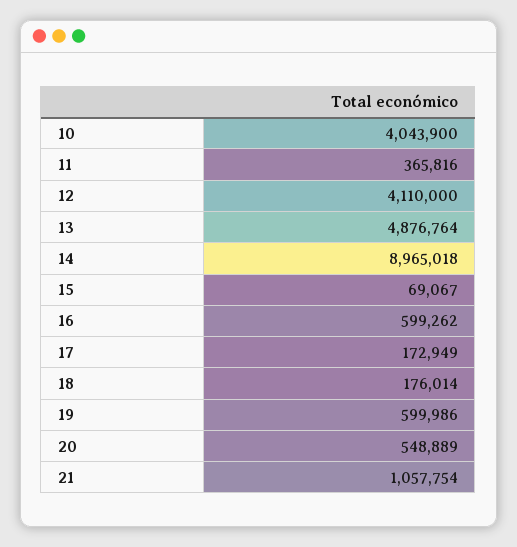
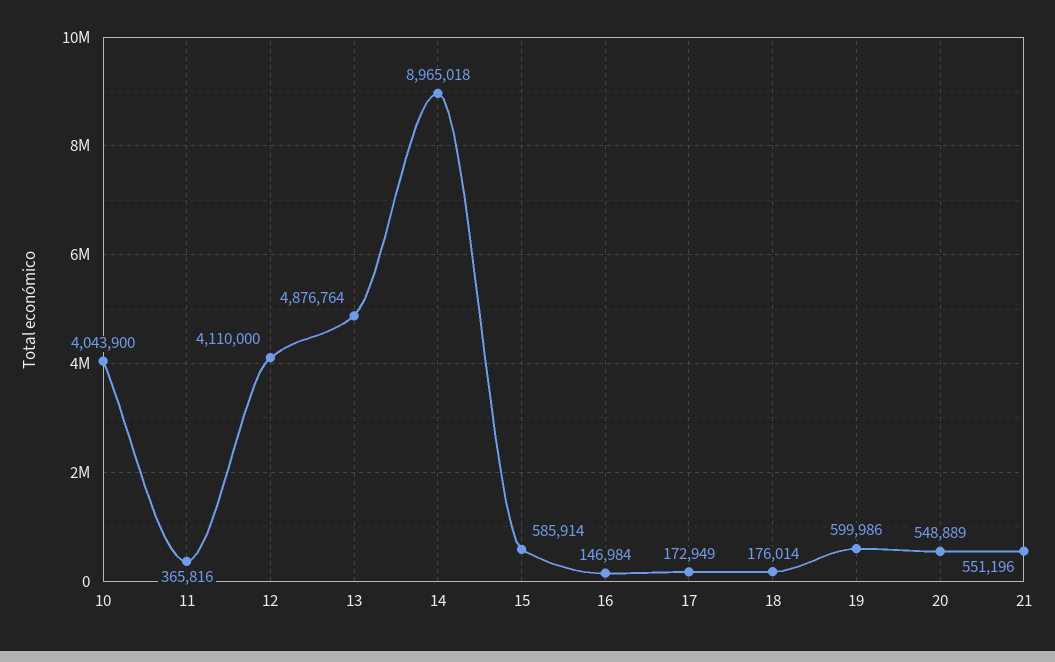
  {
    "10": 4043900,
    "11": 365816,
    "12": 4110000,
    "13": 4876764,
    "14": 8965018,
-   "15": 69067,
+   "15": 585914,
-   "16": 599262,
+   "16": 146984,
    "17": 172949,
    "18": 176014,
    "19": 599986,
    "20": 548889,
-   "21": 1057754
+   "21": 551196
  }

